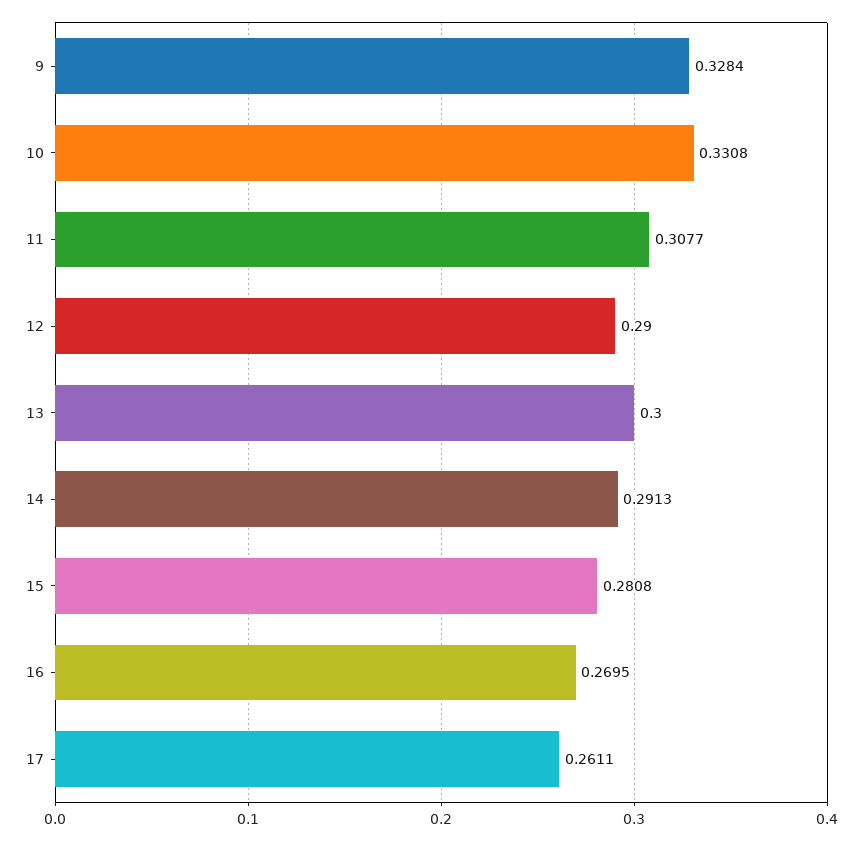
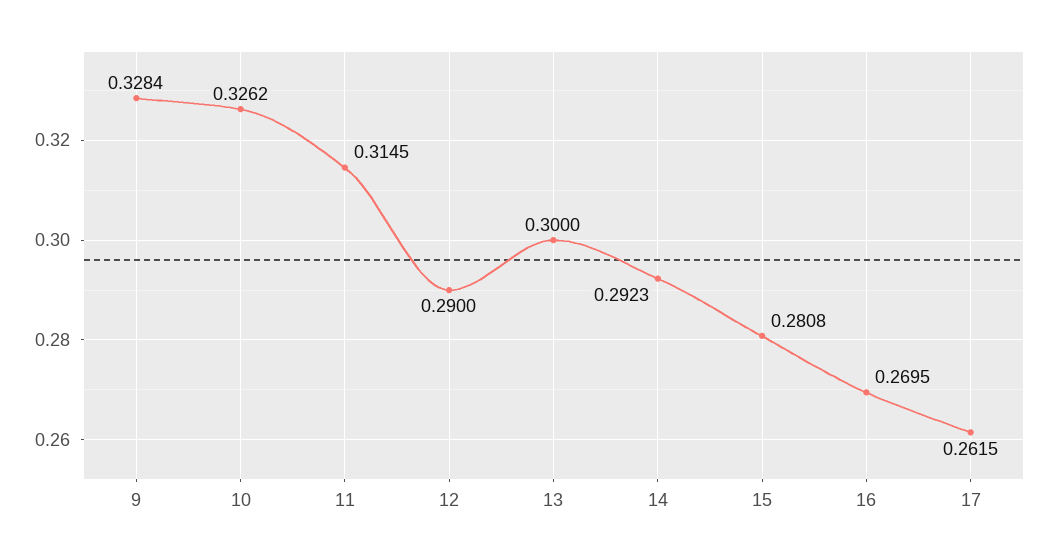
  {
    "9": 0.3284,
-   "10": 0.3308,
+   "10": 0.3262,
-   "11": 0.3077,
+   "11": 0.3145,
    "12": 0.29,
    "13": 0.3,
-   "14": 0.2913,
+   "14": 0.2923,
    "15": 0.2808,
    "16": 0.2695,
-   "17": 0.2611
+   "17": 0.2615
  }

